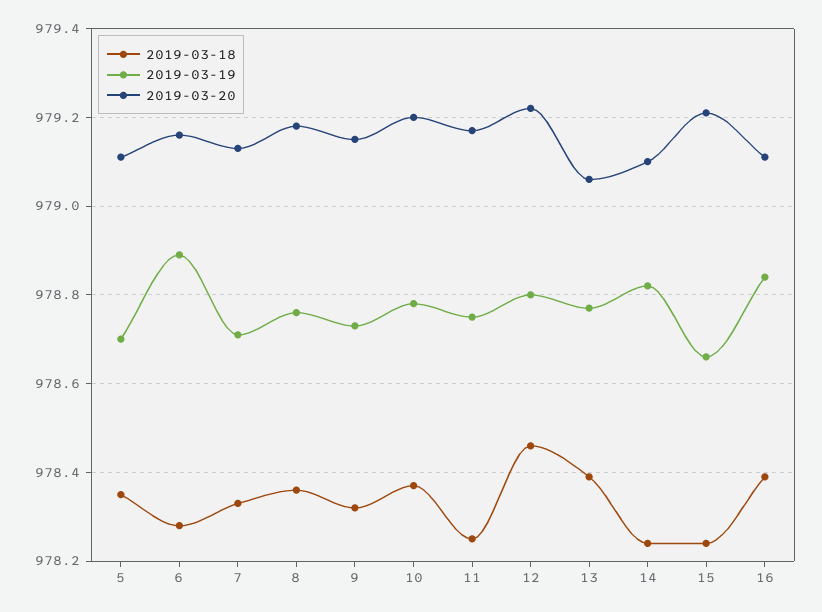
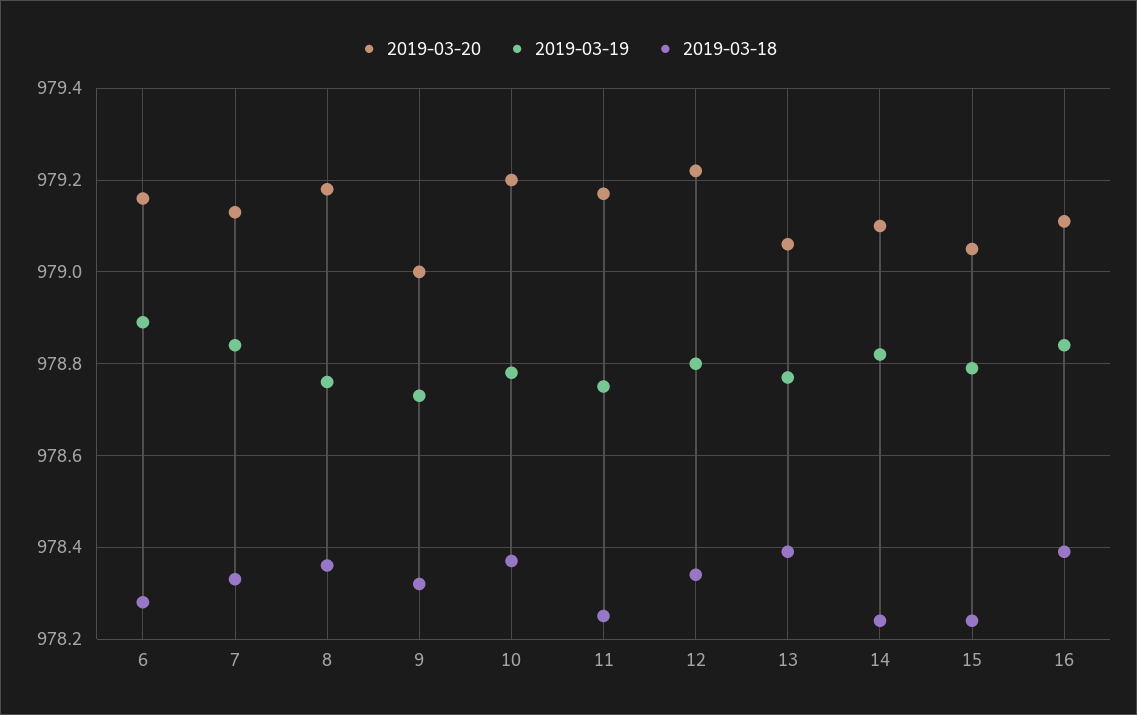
  {
    "2019-03-18": {
-     "5": 978.35,
      "6": 978.3,
      "7": 978.35,
      "8": 978.35,
      "9": 978.3,
      "10": 978.35,
      "11": 978.25,
-     "12": 978.45,
+     "12": 978.35,
      "13": 978.4,
      "14": 978.25,
      "15": 978.25,
      "16": 978.4
    },
    "2019-03-19": {
-     "5": 978.7,
      "6": 978.9,
-     "7": 978.7,
+     "7": 978.85,
      "8": 978.75,
      "9": 978.75,
      "10": 978.8,
      "11": 978.75,
      "12": 978.8,
      "13": 978.75,
      "14": 978.8,
-     "15": 978.65,
+     "15": 978.8,
      "16": 978.85
    },
    "2019-03-20": {
-     "5": 979.1,
      "6": 979.15,
      "7": 979.15,
      "8": 979.2,
-     "9": 979.15,
+     "9": 979,
      "10": 979.2,
      "11": 979.15,
      "12": 979.2,
      "13": 979.05,
      "14": 979.1,
-     "15": 979.2,
+     "15": 979.05,
      "16": 979.1
    }
  }

